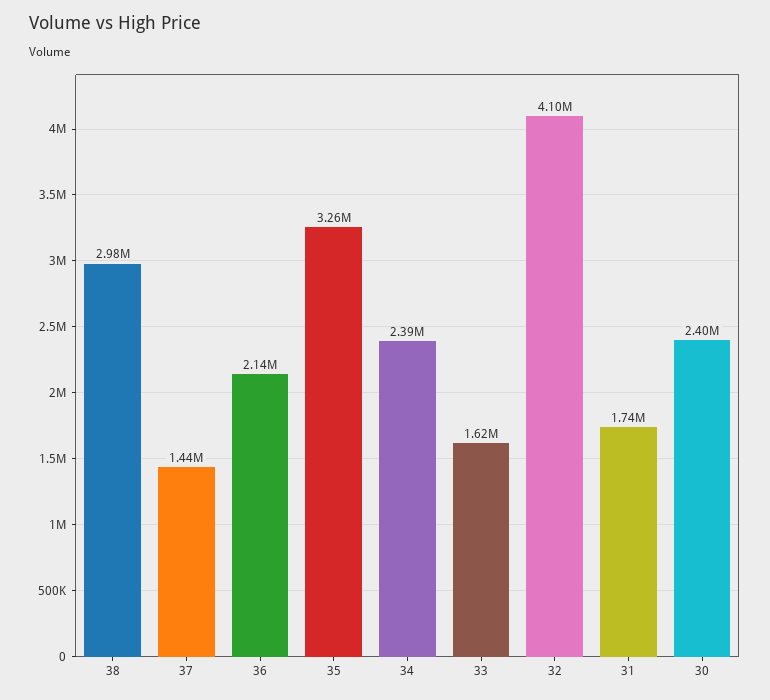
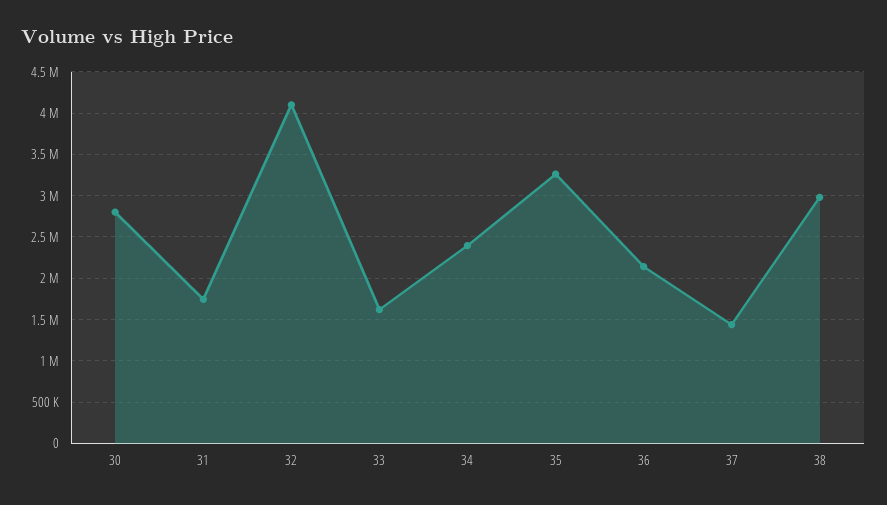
  {
    "38": 2980000,
    "37": 1440000,
    "36": 2140000,
    "35": 3260000,
    "34": 2390000,
    "33": 1620000,
    "32": 4100000,
    "31": 1740000,
-   "30": 2400000
+   "30": 2800000
  }

